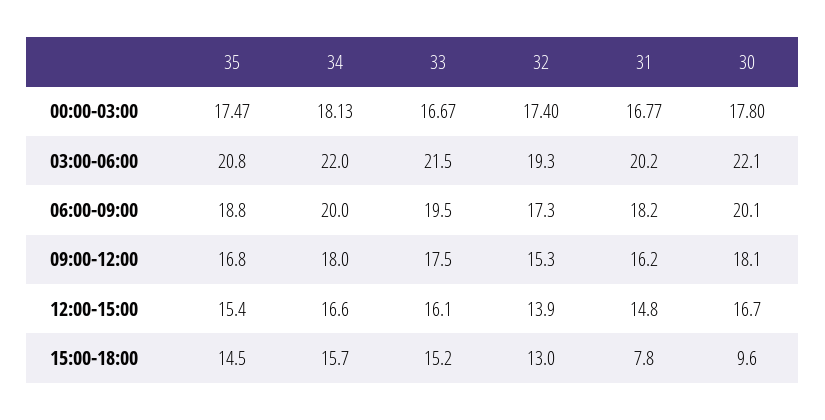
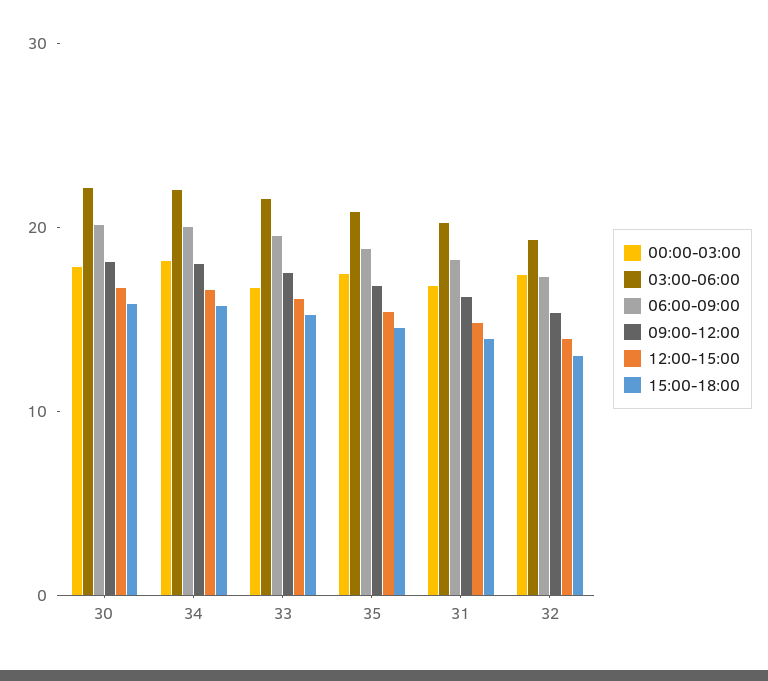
  {
    "00:00-03:00": {
      "35": 17.47,
      "34": 18.13,
      "33": 16.67,
      "32": 17.4,
      "31": 16.77,
      "30": 17.8
    },
    "03:00-06:00": {
      "35": 20.8,
      "34": 22,
      "33": 21.5,
      "32": 19.3,
      "31": 20.2,
      "30": 22.1
    },
    "06:00-09:00": {
      "35": 18.8,
      "34": 20,
      "33": 19.5,
      "32": 17.3,
      "31": 18.2,
      "30": 20.1
    },
    "09:00-12:00": {
      "35": 16.8,
      "34": 18,
      "33": 17.5,
      "32": 15.3,
      "31": 16.2,
      "30": 18.1
    },
    "12:00-15:00": {
      "35": 15.4,
      "34": 16.6,
      "33": 16.1,
      "32": 13.9,
      "31": 14.8,
      "30": 16.7
    },
    "15:00-18:00": {
      "35": 14.5,
      "34": 15.7,
      "33": 15.2,
      "32": 13,
-     "31": 7.8,
+     "31": 14,
-     "30": 9.6
+     "30": 16
    }
  }

